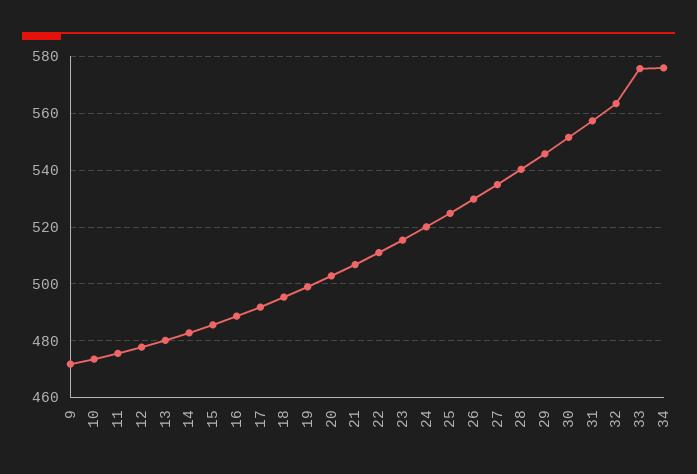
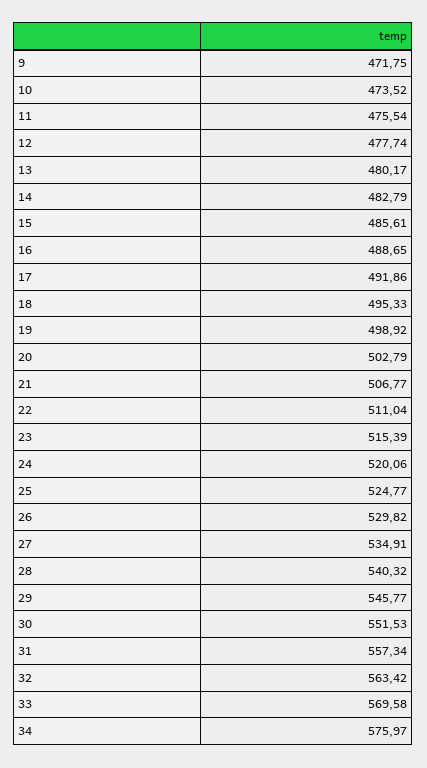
  {
    "9": 471.75,
    "10": 473.52,
    "11": 475.54,
    "12": 477.74,
    "13": 480.17,
    "14": 482.79,
    "15": 485.61,
    "16": 488.65,
    "17": 491.86,
    "18": 495.33,
    "19": 498.92,
    "20": 502.79,
    "21": 506.77,
    "22": 511.04,
    "23": 515.39,
    "24": 520.06,
    "25": 524.77,
    "26": 529.82,
    "27": 534.91,
    "28": 540.32,
    "29": 545.77,
    "30": 551.53,
    "31": 557.34,
    "32": 563.42,
-   "33": 575,
+   "33": 569.58,
    "34": 575.97
  }

